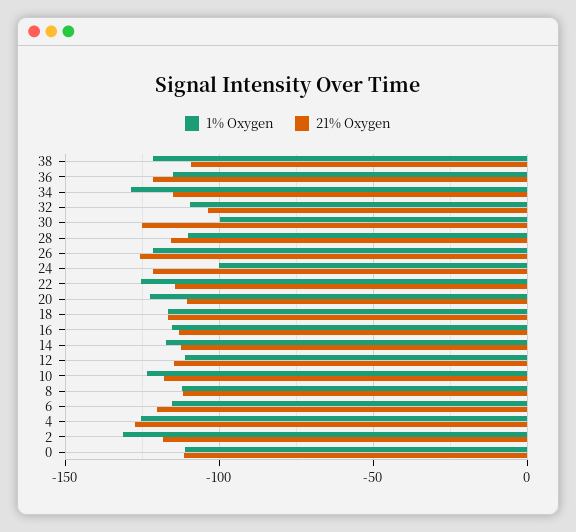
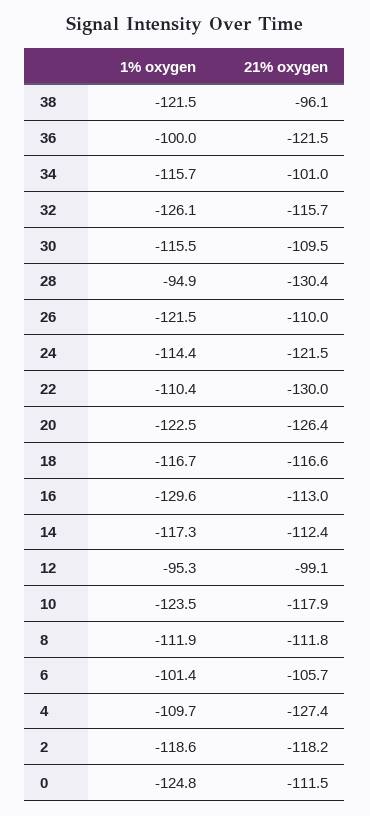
  {
    "1% Oxygen": {
      "38": -121.5,
-     "36": -115,
+     "36": -100,
-     "34": -130,
+     "34": -115.7,
-     "32": -110,
+     "32": -126.1,
-     "30": -100,
+     "30": -115.5,
-     "28": -110,
+     "28": -94.9,
      "26": -121.5,
-     "24": -100,
+     "24": -114.4,
-     "22": -125,
+     "22": -110.4,
      "20": -122.5,
      "18": -116.7,
-     "16": -115,
+     "16": -129.6,
      "14": -117.3,
-     "12": -110,
+     "12": -95.3,
      "10": -123.5,
      "8": -111.9,
-     "6": -115,
+     "6": -101.4,
-     "4": -125,
+     "4": -109.7,
-     "2": -130,
+     "2": -118.6,
-     "0": -110
+     "0": -124.8
    },
    "21% Oxygen": {
-     "38": -110,
+     "38": -96.1,
      "36": -121.5,
-     "34": -115,
+     "34": -101,
-     "32": -105,
+     "32": -115.7,
-     "30": -125,
+     "30": -109.5,
-     "28": -115,
+     "28": -130.4,
-     "26": -125,
+     "26": -110,
      "24": -121.5,
-     "22": -115,
+     "22": -130,
-     "20": -110,
+     "20": -126.4,
      "18": -116.6,
      "16": -113,
      "14": -112.4,
-     "12": -115,
+     "12": -99.1,
      "10": -117.9,
      "8": -111.8,
-     "6": -120,
+     "6": -105.7,
      "4": -127.4,
      "2": -118.2,
      "0": -111.5
    }
  }

